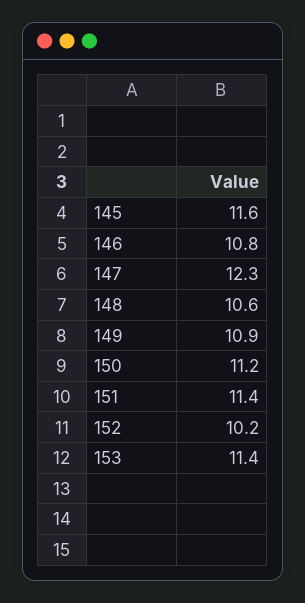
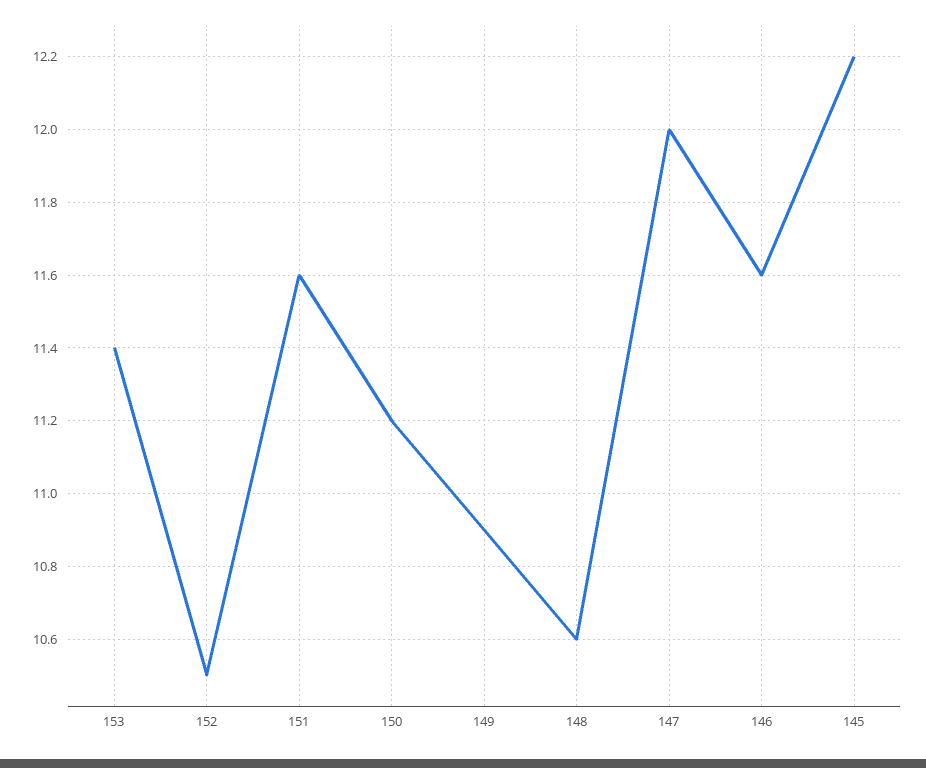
  {
-   "145": 11.6,
+   "145": 12.2,
-   "146": 10.8,
+   "146": 11.6,
-   "147": 12.3,
+   "147": 12,
    "148": 10.6,
    "149": 10.9,
    "150": 11.2,
-   "151": 11.4,
+   "151": 11.6,
-   "152": 10.2,
+   "152": 10.5,
    "153": 11.4
  }

